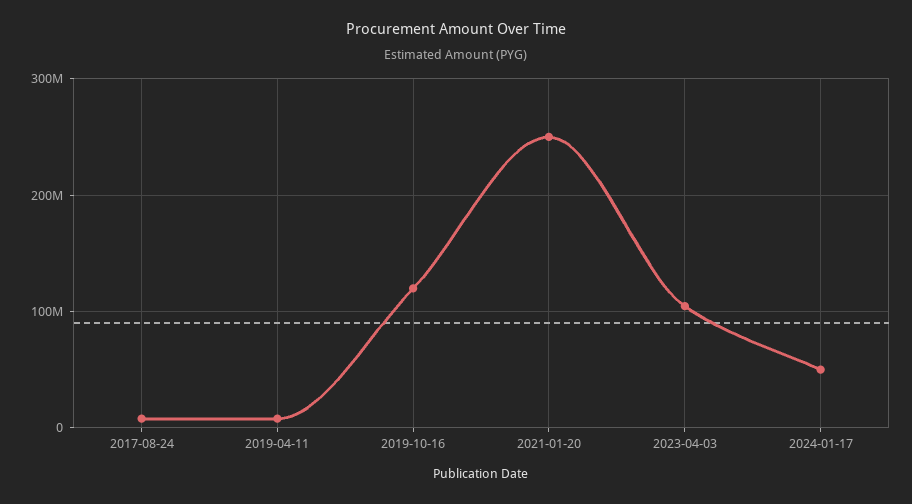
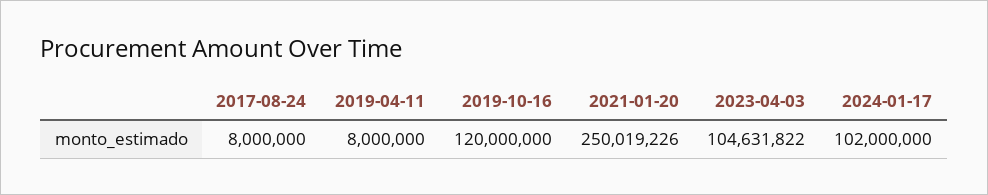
  {
    "2017-08-24": 8000000,
    "2019-04-11": 8000000,
    "2019-10-16": 120000000,
    "2021-01-20": 250019226,
    "2023-04-03": 104631822,
-   "2024-01-17": 50000000
+   "2024-01-17": 102000000
  }

